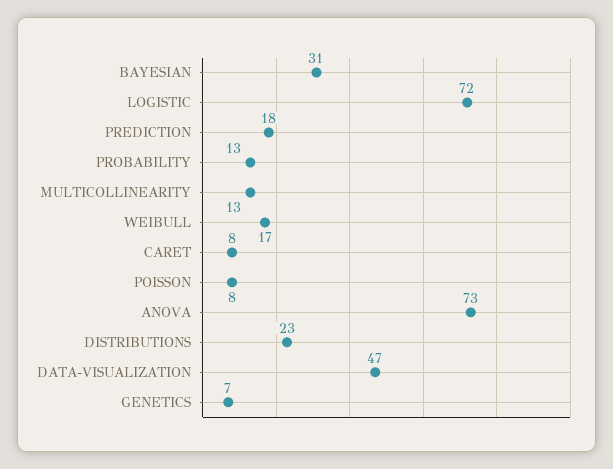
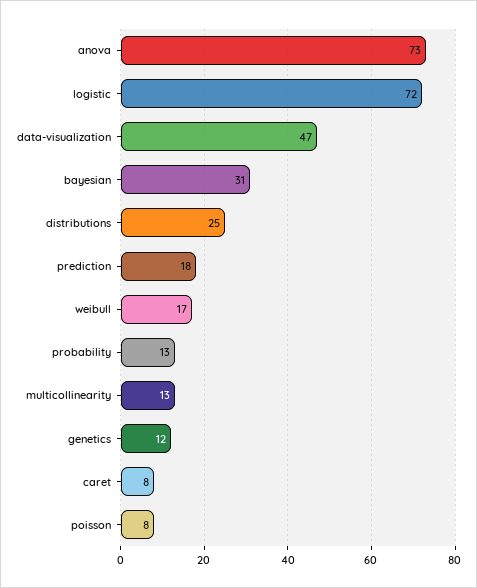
  {
    "BAYESIAN": 31,
    "LOGISTIC": 72,
    "PREDICTION": 18,
    "PROBABILITY": 13,
    "MULTICOLLINEARITY": 13,
    "WEIBULL": 17,
    "CARET": 8,
    "POISSON": 8,
    "ANOVA": 73,
-   "DISTRIBUTIONS": 23,
+   "DISTRIBUTIONS": 25,
    "DATA-VISUALIZATION": 47,
-   "GENETICS": 7
+   "GENETICS": 12
  }

